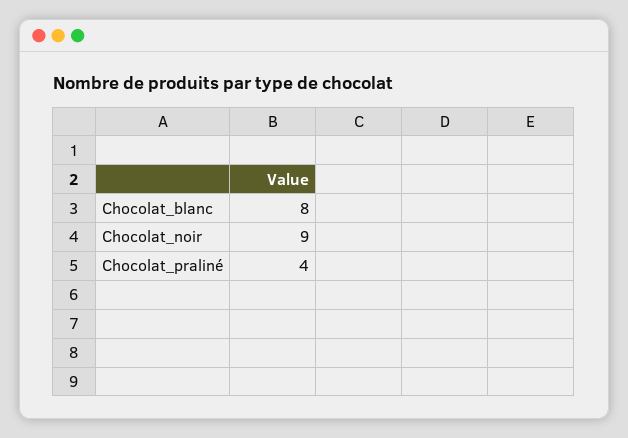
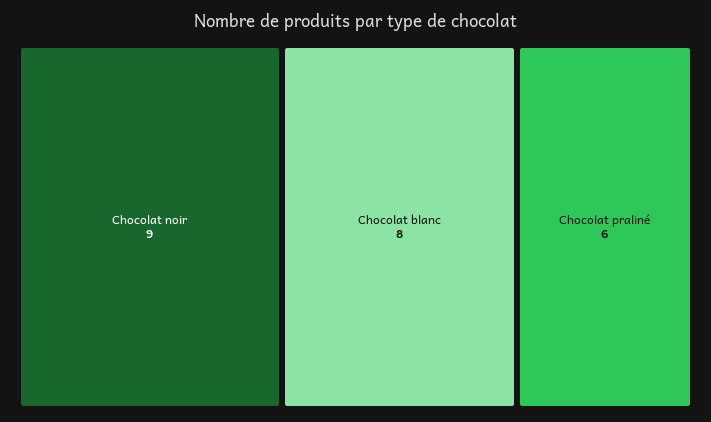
  {
    "Chocolat_blanc": 8,
    "Chocolat_noir": 9,
-   "Chocolat_praliné": 4
+   "Chocolat_praliné": 6
  }

